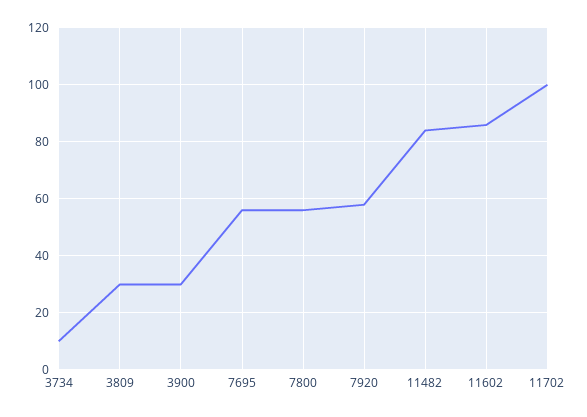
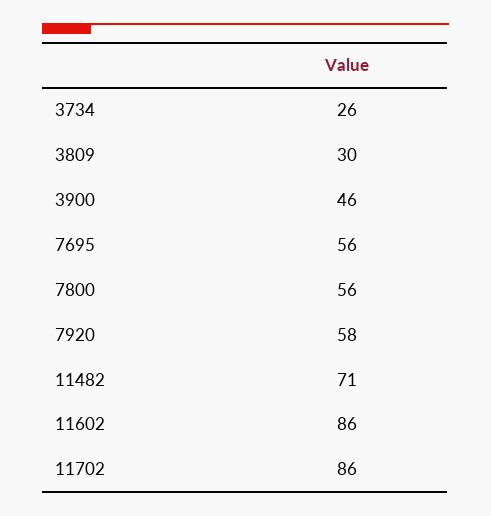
  {
-   "3734": 10,
+   "3734": 26,
    "3809": 30,
-   "3900": 30,
+   "3900": 46,
    "7695": 56,
    "7800": 56,
    "7920": 58,
-   "11482": 85,
+   "11482": 71,
    "11602": 86,
-   "11702": 100
+   "11702": 86
  }

